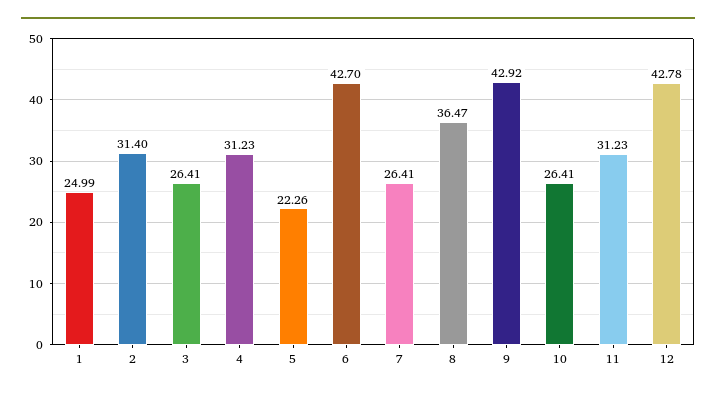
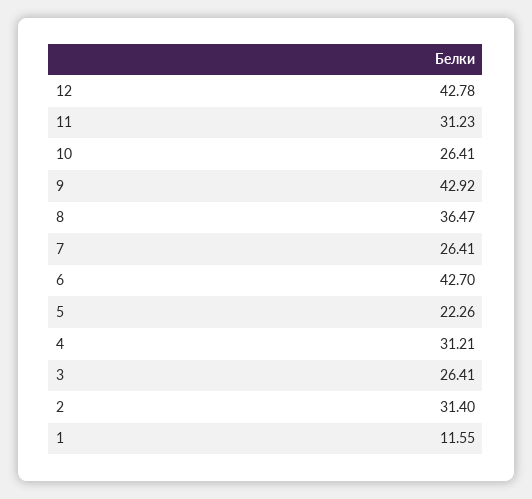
  {
-   "1": 24.99,
+   "1": 11.55,
    "2": 31.4,
    "3": 26.41,
-   "4": 31.23,
+   "4": 31.21,
    "5": 22.26,
    "6": 42.7,
    "7": 26.41,
    "8": 36.47,
    "9": 42.92,
    "10": 26.41,
    "11": 31.23,
    "12": 42.78
  }

